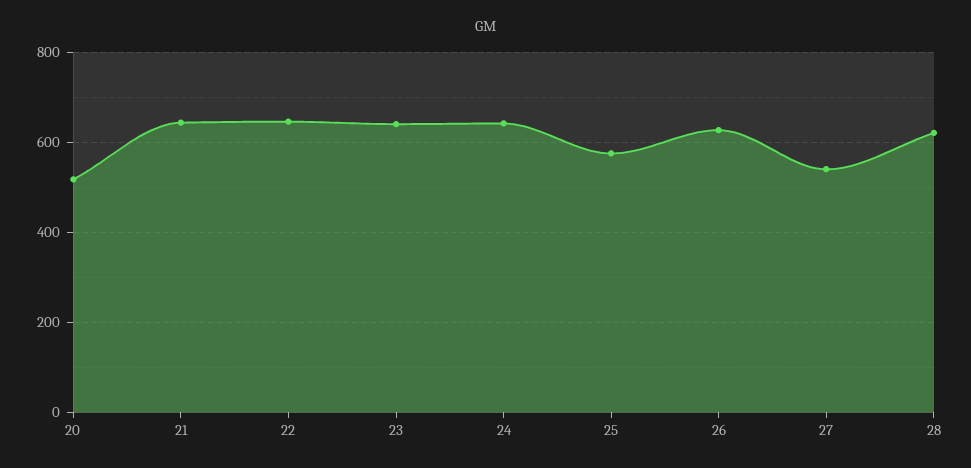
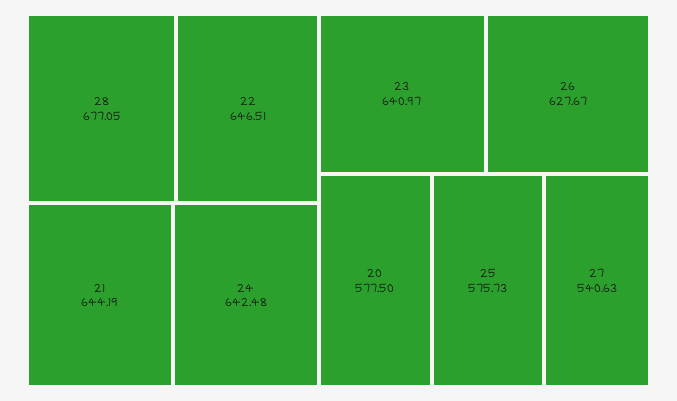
  {
-   "20": 520,
+   "20": 577.5,
    "21": 644.19,
    "22": 646.51,
    "23": 640.97,
    "24": 642.48,
    "25": 575.73,
    "26": 627.67,
    "27": 540.63,
-   "28": 620
+   "28": 677.05
  }

